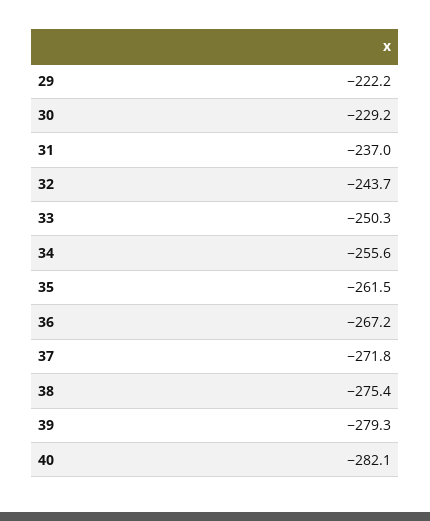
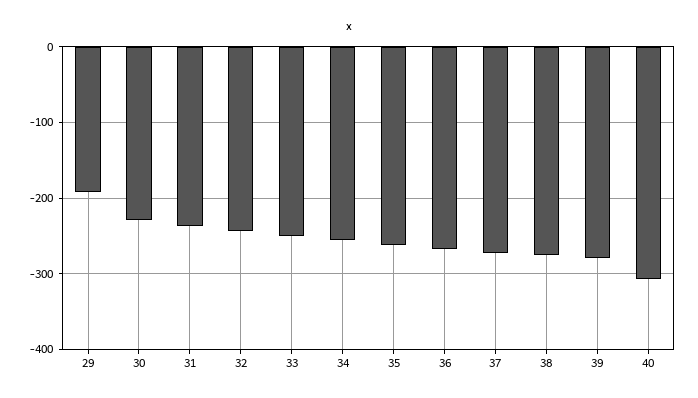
  {
-   "29": -222.2,
+   "29": -190,
    "30": -229.2,
    "31": -237,
    "32": -243.7,
    "33": -250.3,
    "34": -255.6,
    "35": -261.5,
    "36": -267.2,
    "37": -271.8,
    "38": -275.4,
    "39": -279.3,
-   "40": -282.1
+   "40": -310
  }

